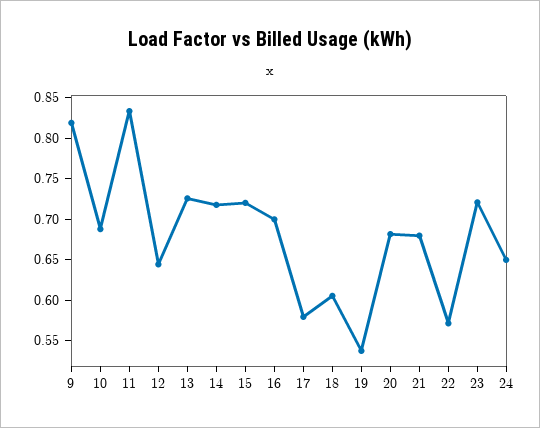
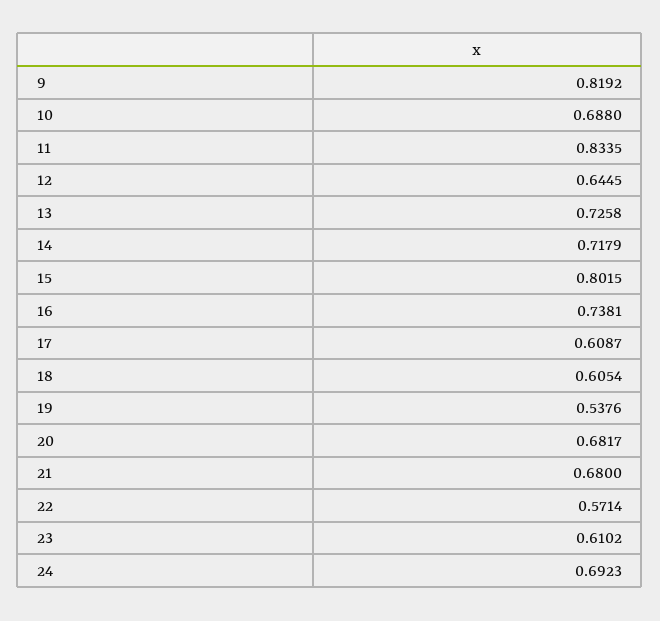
  {
    "9": 0.8192,
    "10": 0.688,
    "11": 0.8335,
    "12": 0.6445,
    "13": 0.7258,
    "14": 0.7179,
-   "15": 0.72,
+   "15": 0.8015,
-   "16": 0.7,
+   "16": 0.7381,
-   "17": 0.58,
+   "17": 0.6087,
    "18": 0.6054,
    "19": 0.5376,
    "20": 0.6817,
    "21": 0.68,
    "22": 0.5714,
-   "23": 0.72,
+   "23": 0.6102,
-   "24": 0.65
+   "24": 0.6923
  }

